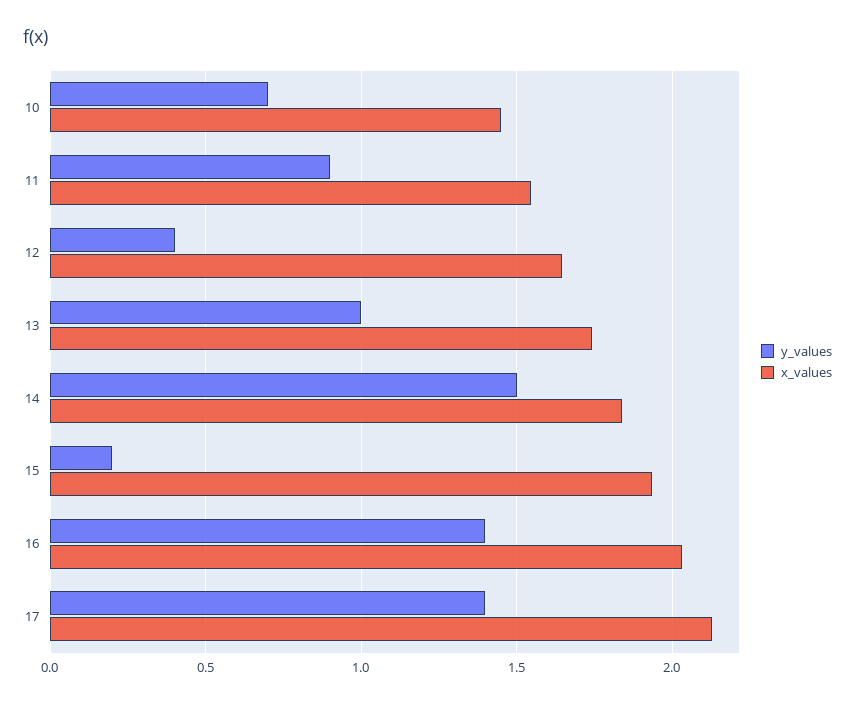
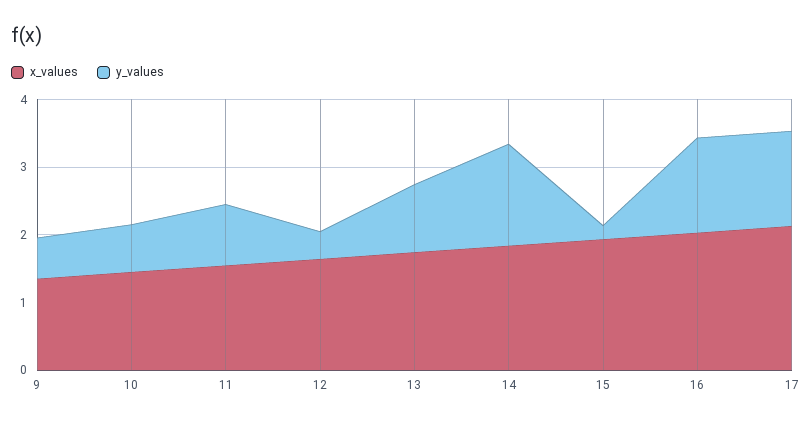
  {
    "y_values": {
      "10": 0.7,
      "11": 0.9,
      "12": 0.4,
      "13": 1,
      "14": 1.5,
      "15": 0.2,
      "16": 1.4,
-     "17": 1.4
+     "17": 1.4,
+     "9": 0.6
    },
    "x_values": {
      "10": 1.45,
      "11": 1.55,
      "12": 1.65,
      "13": 1.75,
      "14": 1.85,
      "15": 1.95,
      "16": 2.05,
-     "17": 2.15
+     "17": 2.15,
+     "9": 1.4
    }
  }

